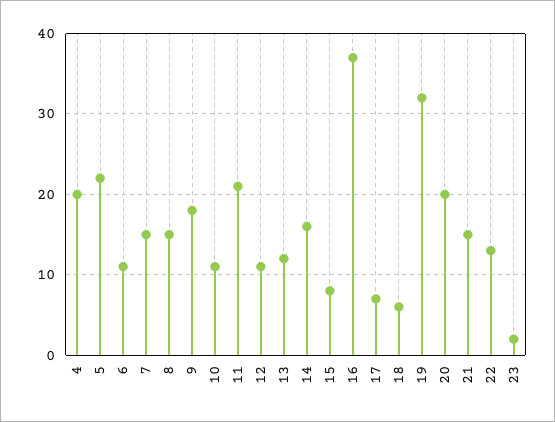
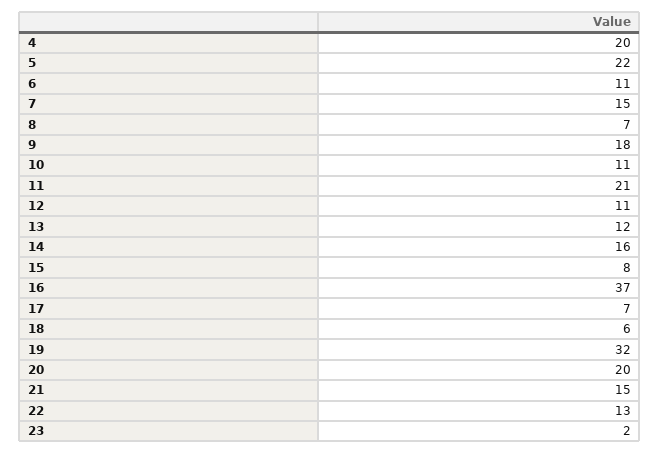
  {
    "4": 20,
    "5": 22,
    "6": 11,
    "7": 15,
-   "8": 15,
+   "8": 7,
    "9": 18,
    "10": 11,
    "11": 21,
    "12": 11,
    "13": 12,
    "14": 16,
    "15": 8,
    "16": 37,
    "17": 7,
    "18": 6,
    "19": 32,
    "20": 20,
    "21": 15,
    "22": 13,
    "23": 2
  }

